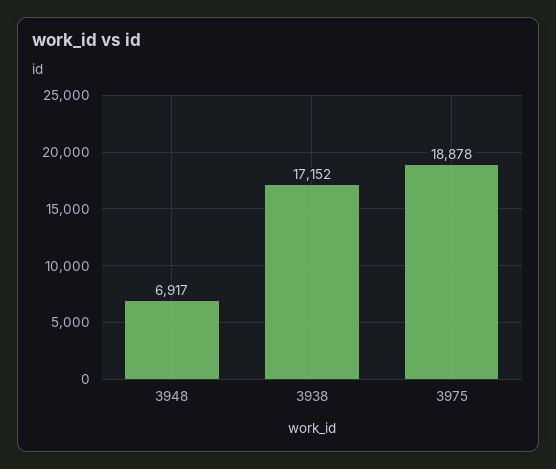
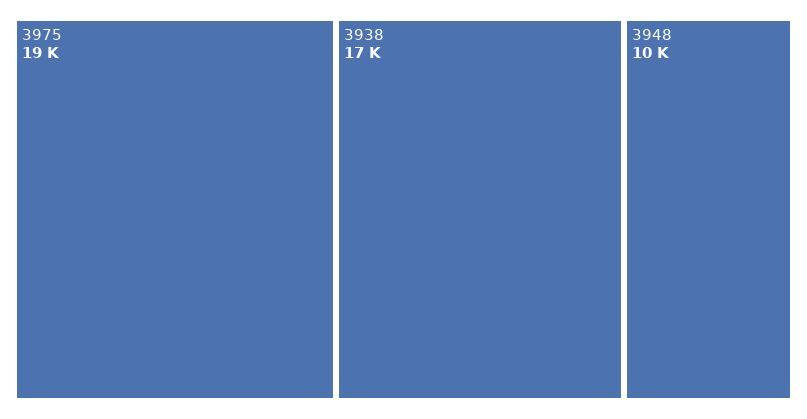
  {
-   "3948": 6917,
+   "3948": 10000,
    "3938": 17152,
    "3975": 18878
  }

